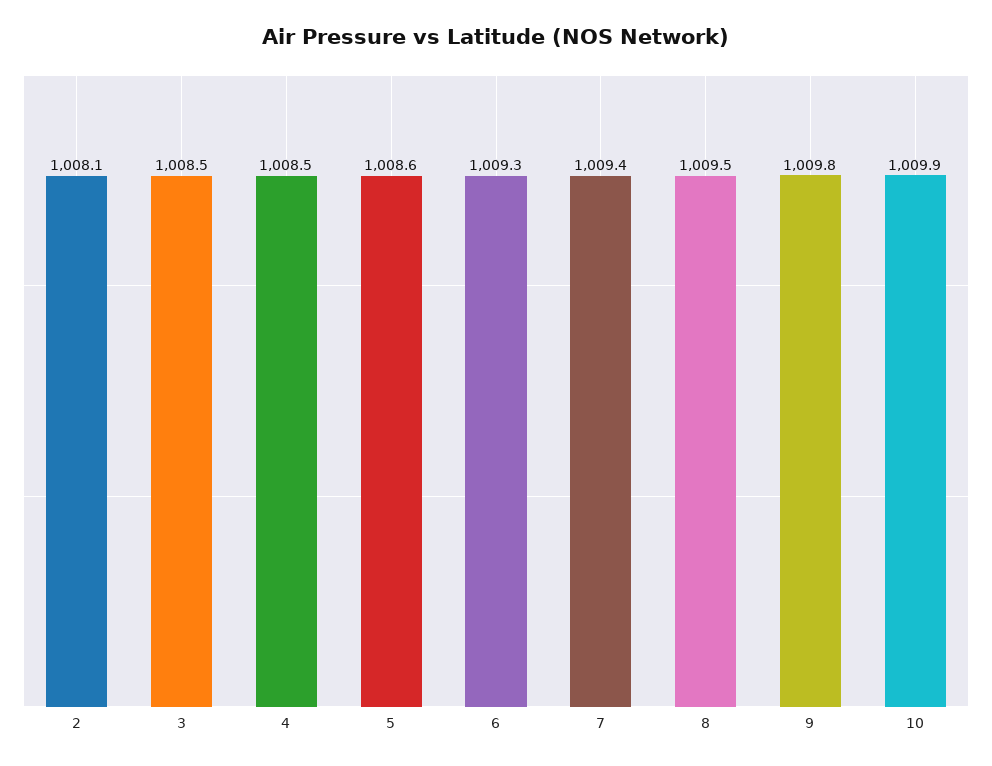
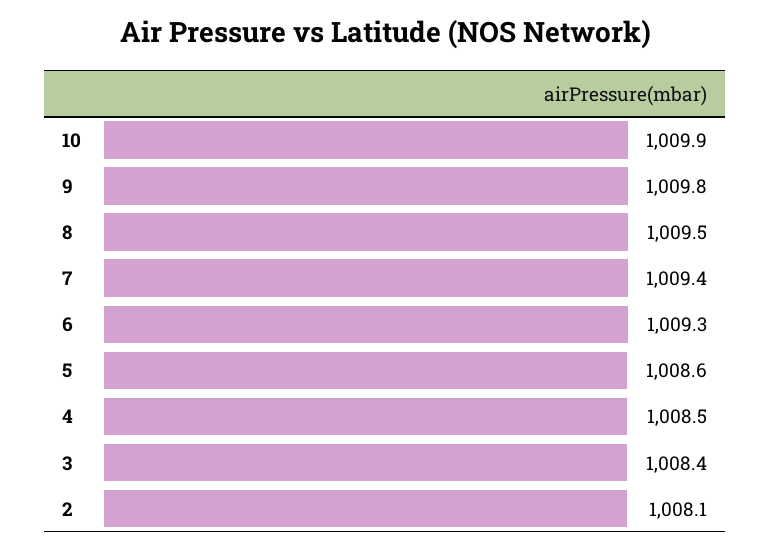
  {
    "2": 1008.1,
-   "3": 1008.5,
+   "3": 1008.4,
    "4": 1008.5,
    "5": 1008.6,
    "6": 1009.3,
    "7": 1009.4,
    "8": 1009.5,
    "9": 1009.8,
    "10": 1009.9
  }

